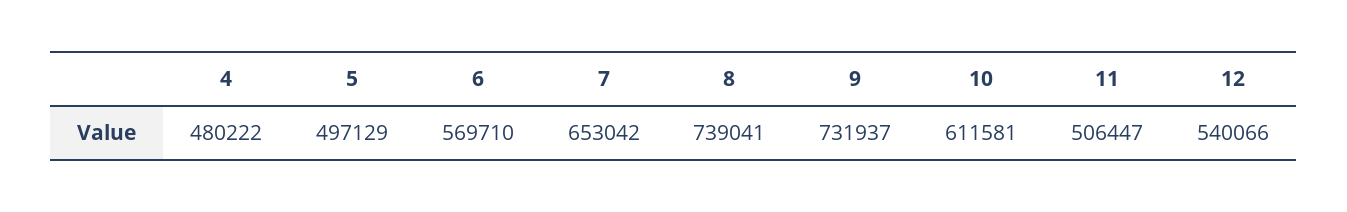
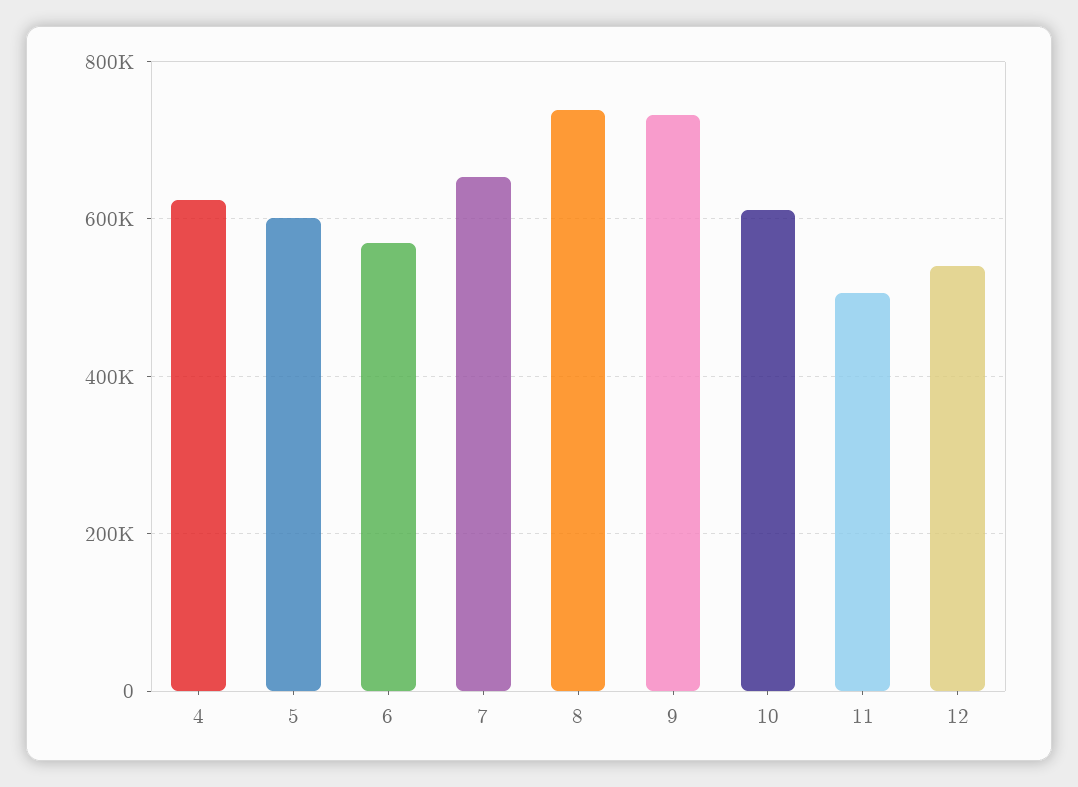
  {
-   "4": 480222,
+   "4": 620000,
-   "5": 497129,
+   "5": 600000,
    "6": 569710,
    "7": 653042,
    "8": 739041,
    "9": 731937,
    "10": 611581,
    "11": 506447,
    "12": 540066
  }

